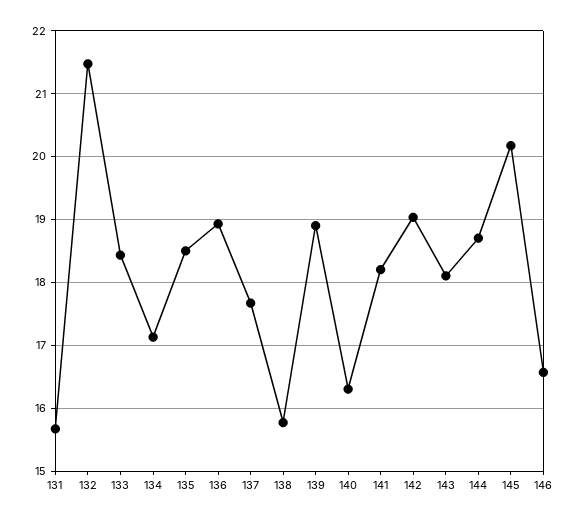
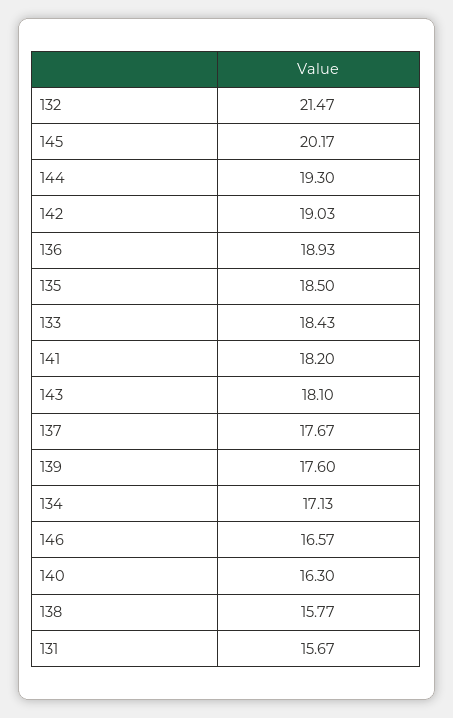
  {
    "131": 15.67,
    "132": 21.47,
    "133": 18.43,
    "134": 17.13,
    "135": 18.5,
    "136": 18.93,
    "137": 17.67,
    "138": 15.77,
-   "139": 18.9,
+   "139": 17.6,
    "140": 16.3,
    "141": 18.2,
    "142": 19.03,
    "143": 18.1,
-   "144": 18.7,
+   "144": 19.3,
    "145": 20.17,
    "146": 16.57
  }

